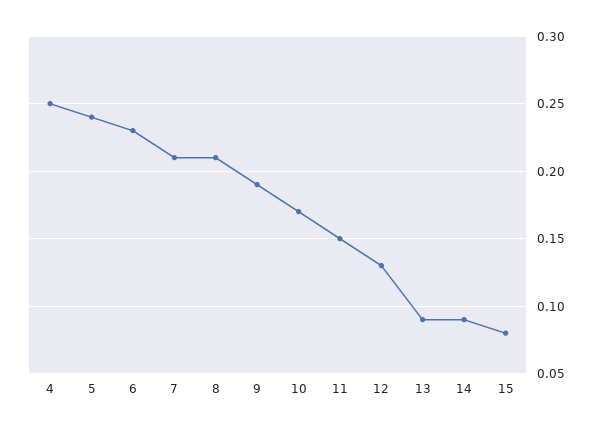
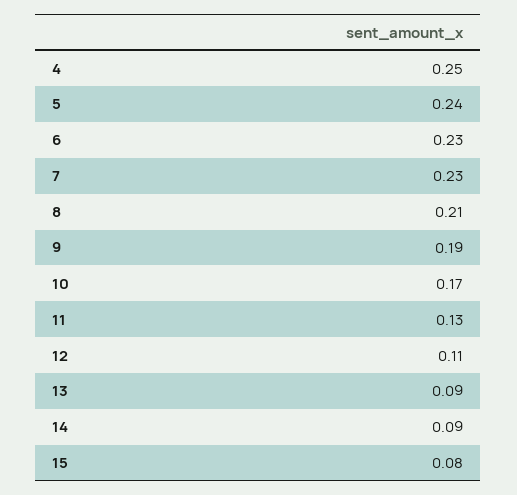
  {
    "4": 0.25,
    "5": 0.24,
    "6": 0.23,
-   "7": 0.21,
+   "7": 0.23,
    "8": 0.21,
    "9": 0.19,
    "10": 0.17,
-   "11": 0.15,
+   "11": 0.13,
-   "12": 0.13,
+   "12": 0.11,
    "13": 0.09,
    "14": 0.09,
    "15": 0.08
  }

